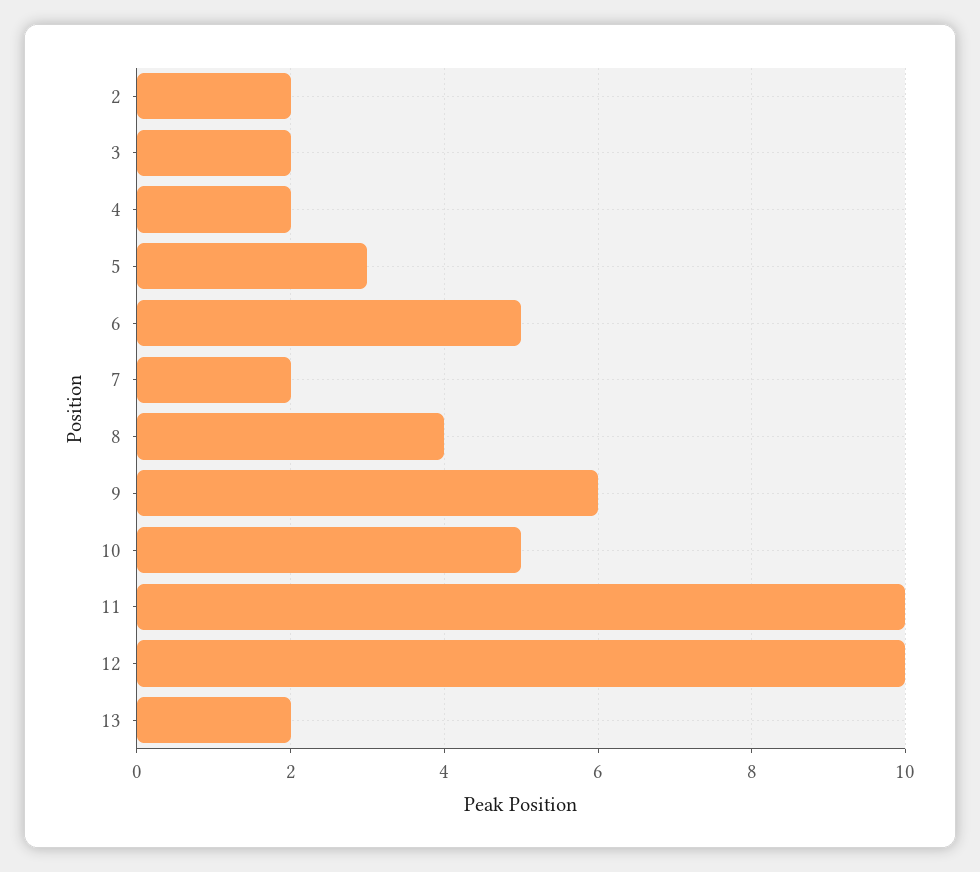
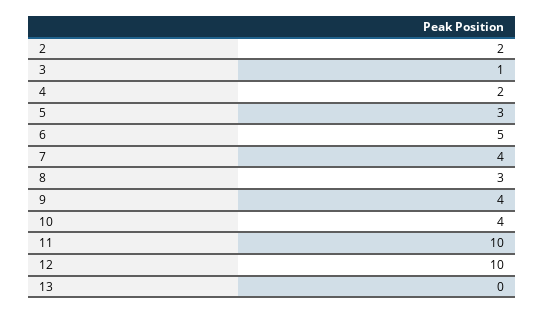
  {
    "2": 2,
-   "3": 2,
+   "3": 1,
    "4": 2,
    "5": 3,
    "6": 5,
-   "7": 2,
+   "7": 4,
-   "8": 4,
+   "8": 3,
-   "9": 6,
+   "9": 4,
-   "10": 5,
+   "10": 4,
    "11": 10,
    "12": 10,
-   "13": 2
+   "13": 0
  }

